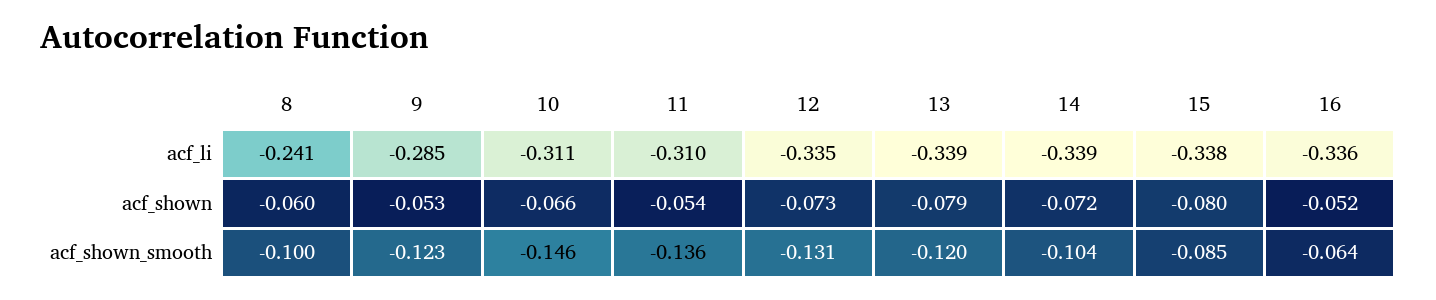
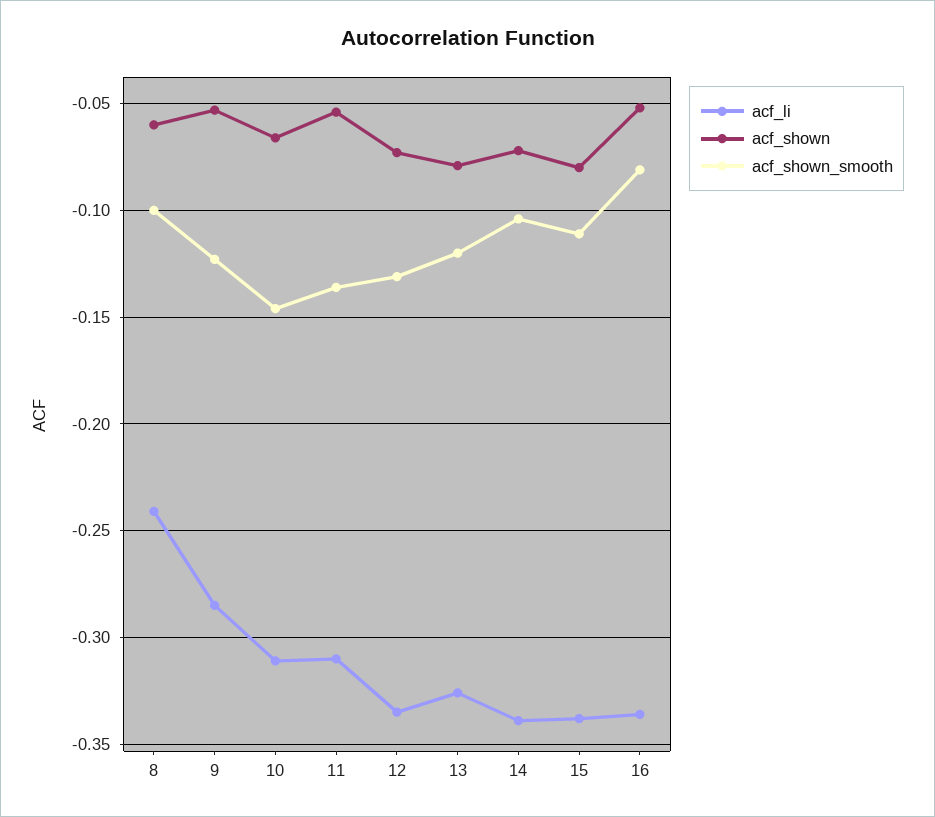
  {
    "acf_li": {
      "8": -0.241,
      "9": -0.285,
      "10": -0.311,
      "11": -0.31,
      "12": -0.335,
-     "13": -0.339,
+     "13": -0.325,
      "14": -0.339,
      "15": -0.338,
      "16": -0.336
    },
    "acf_shown": {
      "8": -0.06,
      "9": -0.053,
      "10": -0.066,
      "11": -0.054,
      "12": -0.073,
      "13": -0.079,
      "14": -0.072,
      "15": -0.08,
      "16": -0.052
    },
    "acf_shown_smooth": {
      "8": -0.1,
      "9": -0.123,
      "10": -0.146,
      "11": -0.136,
      "12": -0.131,
      "13": -0.12,
      "14": -0.104,
-     "15": -0.085,
+     "15": -0.11,
-     "16": -0.064
+     "16": -0.08
    }
  }

